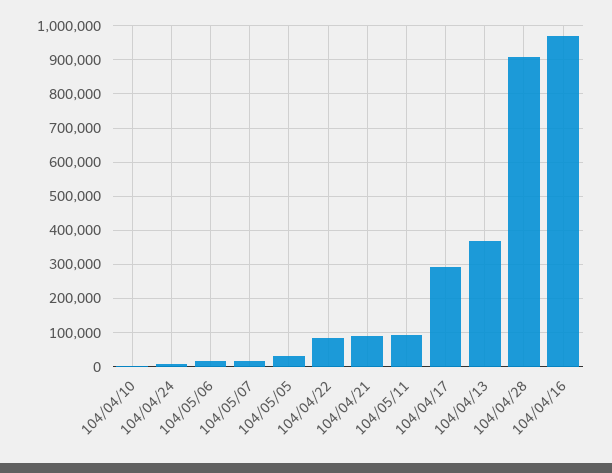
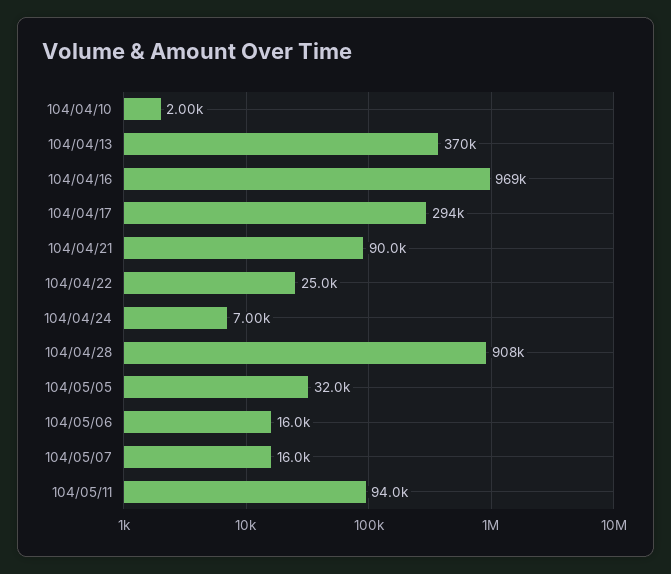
  {
    "104/04/10": 2000,
    "104/04/24": 7000,
    "104/05/06": 16000,
    "104/05/07": 16000,
    "104/05/05": 32000,
-   "104/04/22": 80000,
+   "104/04/22": 25000,
    "104/04/21": 90000,
    "104/05/11": 94000,
    "104/04/17": 294000,
    "104/04/13": 370000,
    "104/04/28": 908000,
    "104/04/16": 969000
  }

